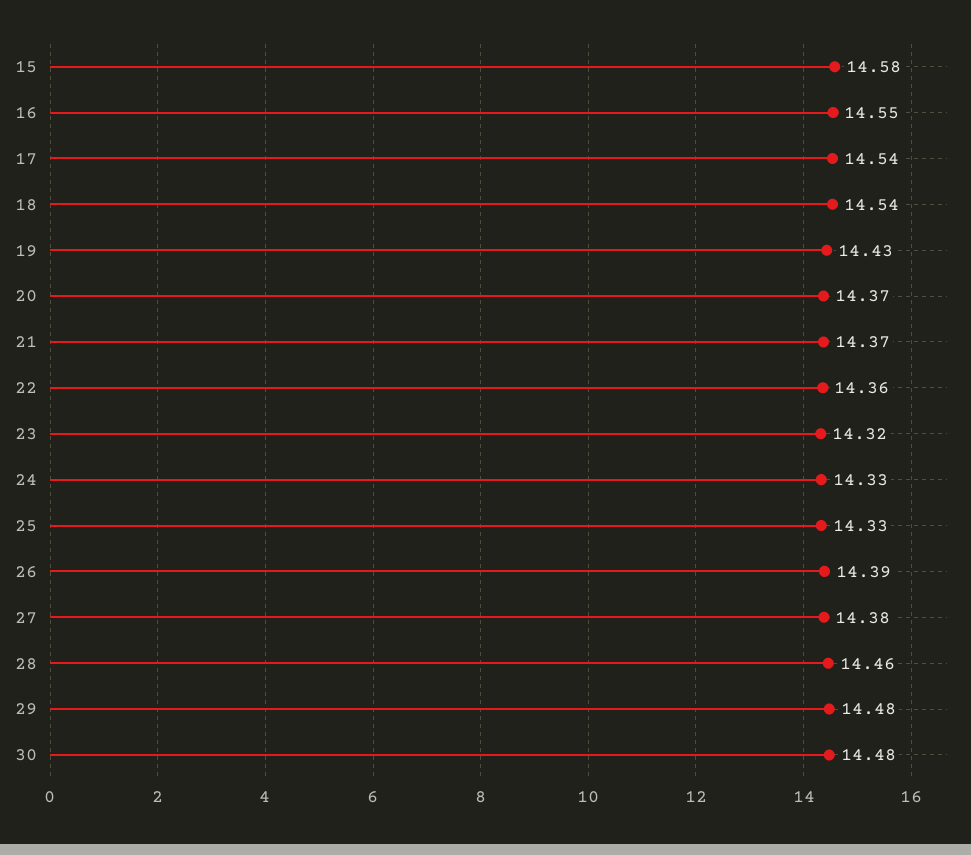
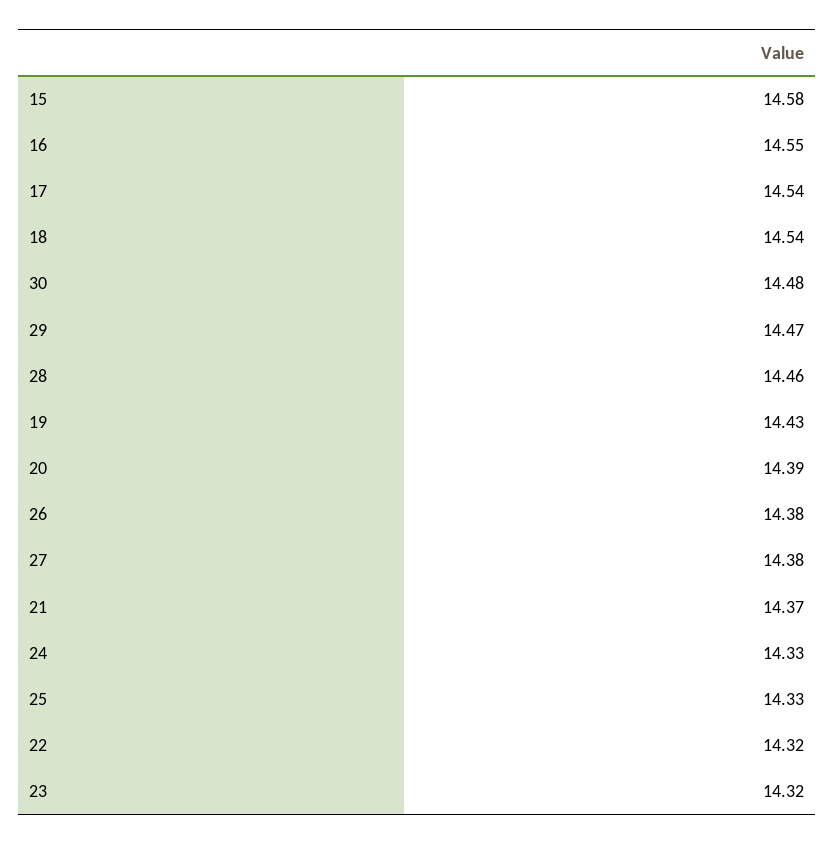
  {
    "15": 14.58,
    "16": 14.55,
    "17": 14.54,
    "18": 14.54,
    "19": 14.43,
-   "20": 14.37,
+   "20": 14.39,
    "21": 14.37,
-   "22": 14.36,
+   "22": 14.32,
    "23": 14.32,
    "24": 14.33,
    "25": 14.33,
-   "26": 14.39,
+   "26": 14.38,
    "27": 14.38,
    "28": 14.46,
-   "29": 14.48,
+   "29": 14.47,
    "30": 14.48
  }

